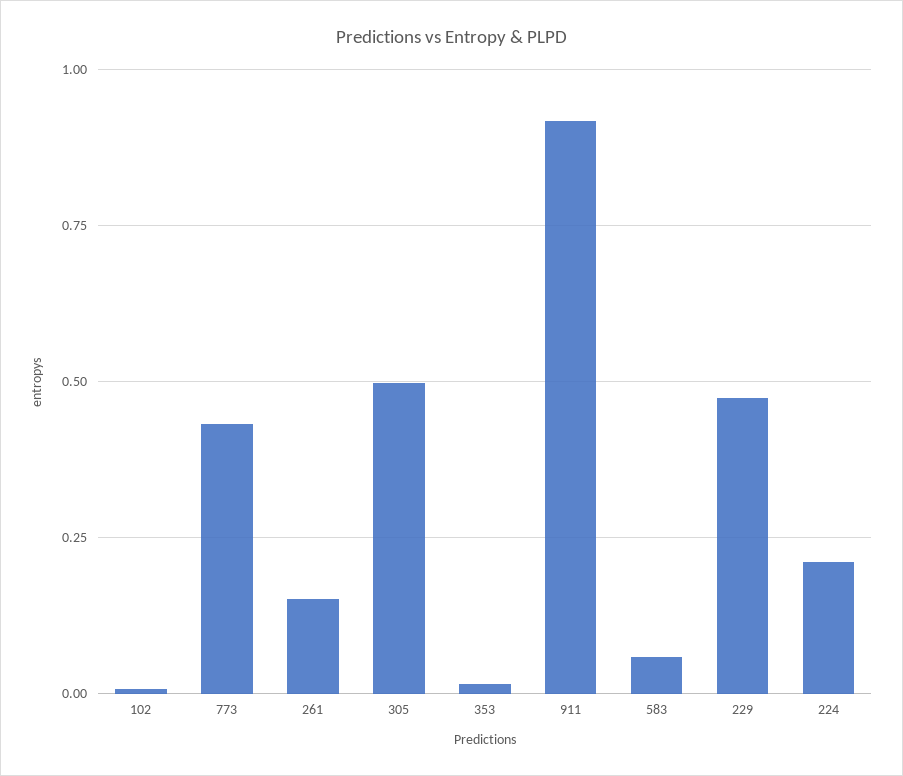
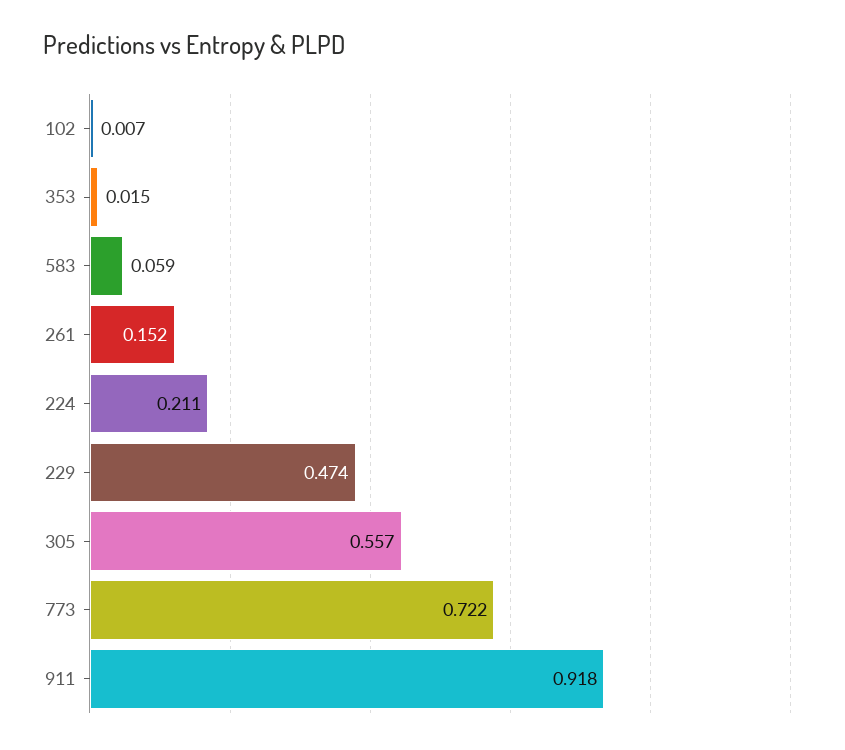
  {
    "102": 0.007,
-   "773": 0.425,
+   "773": 0.722,
    "261": 0.152,
-   "305": 0.5,
+   "305": 0.557,
    "353": 0.015,
    "911": 0.918,
    "583": 0.059,
    "229": 0.474,
    "224": 0.211
  }

